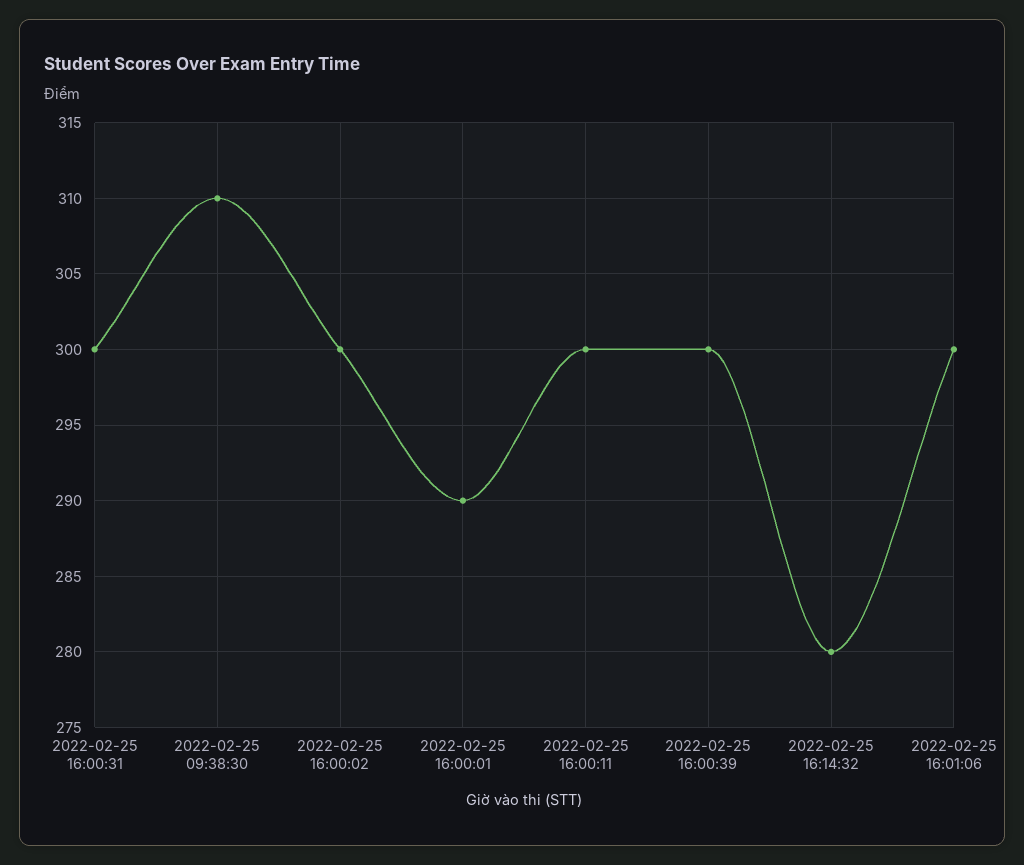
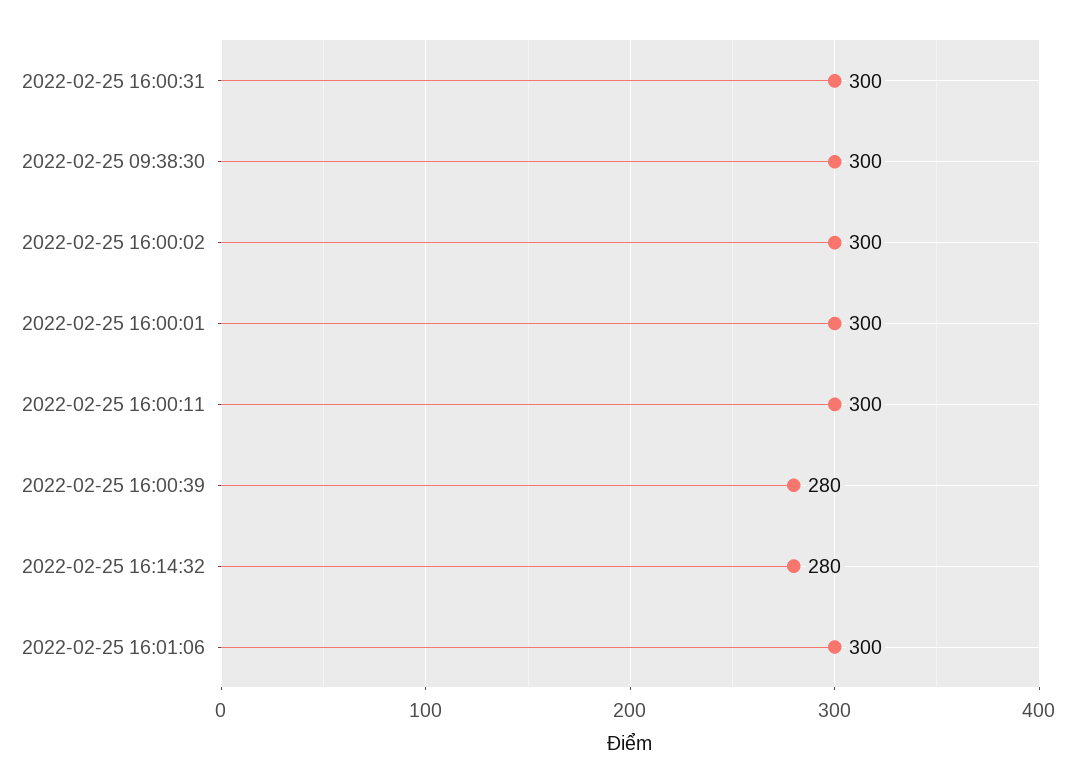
  {
    "2022-02-25 16:00:31": 300,
-   "2022-02-25 09:38:30": 310,
+   "2022-02-25 09:38:30": 300,
    "2022-02-25 16:00:02": 300,
-   "2022-02-25 16:00:01": 290,
+   "2022-02-25 16:00:01": 300,
    "2022-02-25 16:00:11": 300,
-   "2022-02-25 16:00:39": 300,
+   "2022-02-25 16:00:39": 280,
    "2022-02-25 16:14:32": 280,
    "2022-02-25 16:01:06": 300
  }

